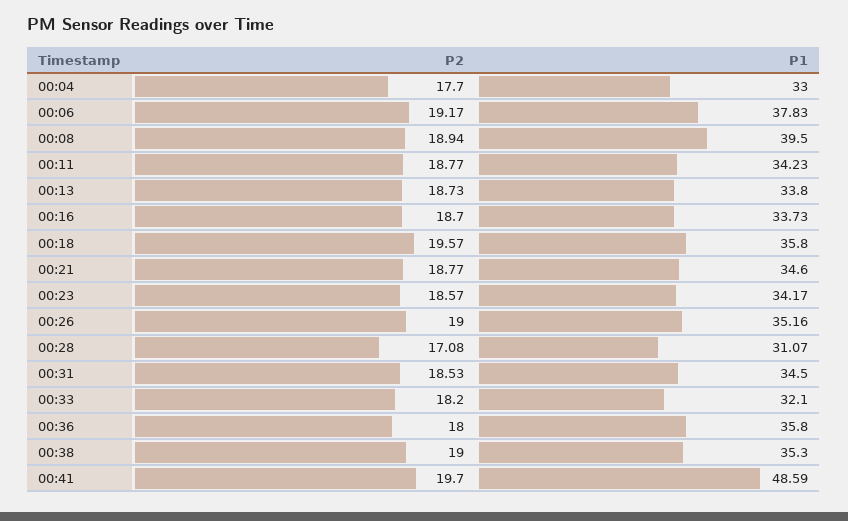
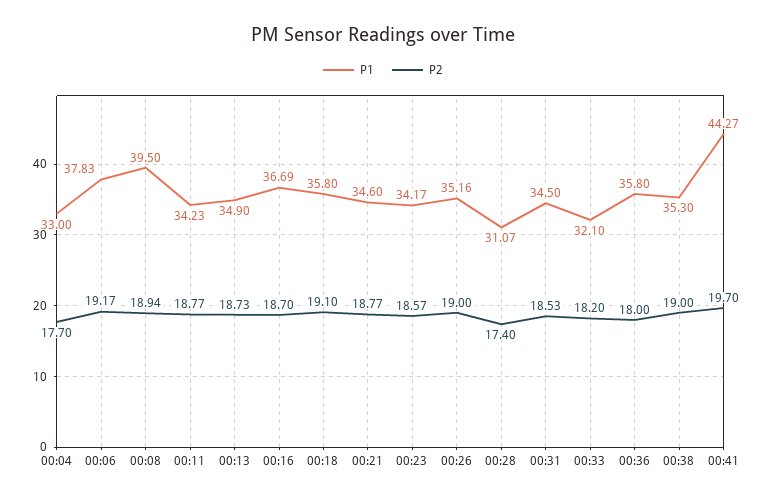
  {
    "P2": {
      "00:04": 17.7,
      "00:06": 19.17,
      "00:08": 18.94,
      "00:11": 18.77,
      "00:13": 18.73,
      "00:16": 18.7,
-     "00:18": 19.57,
+     "00:18": 19.1,
      "00:21": 18.77,
      "00:23": 18.57,
      "00:26": 19,
-     "00:28": 17.08,
+     "00:28": 17.4,
      "00:31": 18.53,
      "00:33": 18.2,
      "00:36": 18,
      "00:38": 19,
      "00:41": 19.7
    },
    "P1": {
      "00:04": 33,
      "00:06": 37.83,
      "00:08": 39.5,
      "00:11": 34.23,
-     "00:13": 33.8,
+     "00:13": 34.9,
-     "00:16": 33.73,
+     "00:16": 36.69,
      "00:18": 35.8,
      "00:21": 34.6,
      "00:23": 34.17,
      "00:26": 35.16,
      "00:28": 31.07,
      "00:31": 34.5,
      "00:33": 32.1,
      "00:36": 35.8,
      "00:38": 35.3,
-     "00:41": 48.59
+     "00:41": 44.27
    }
  }

